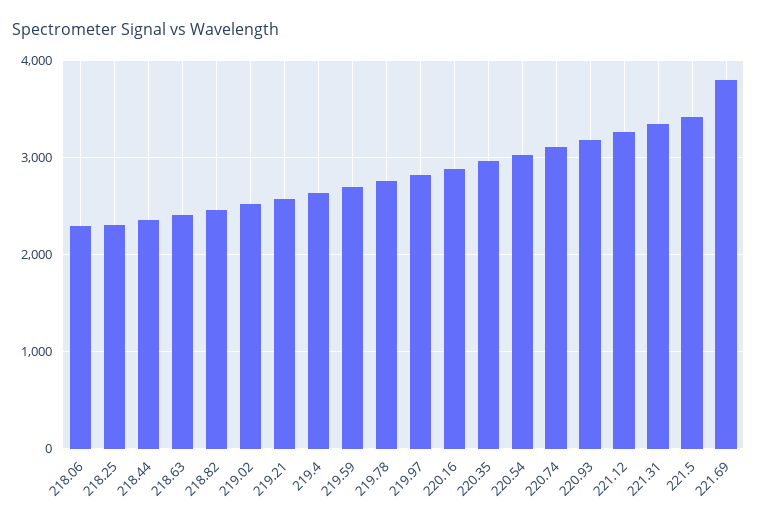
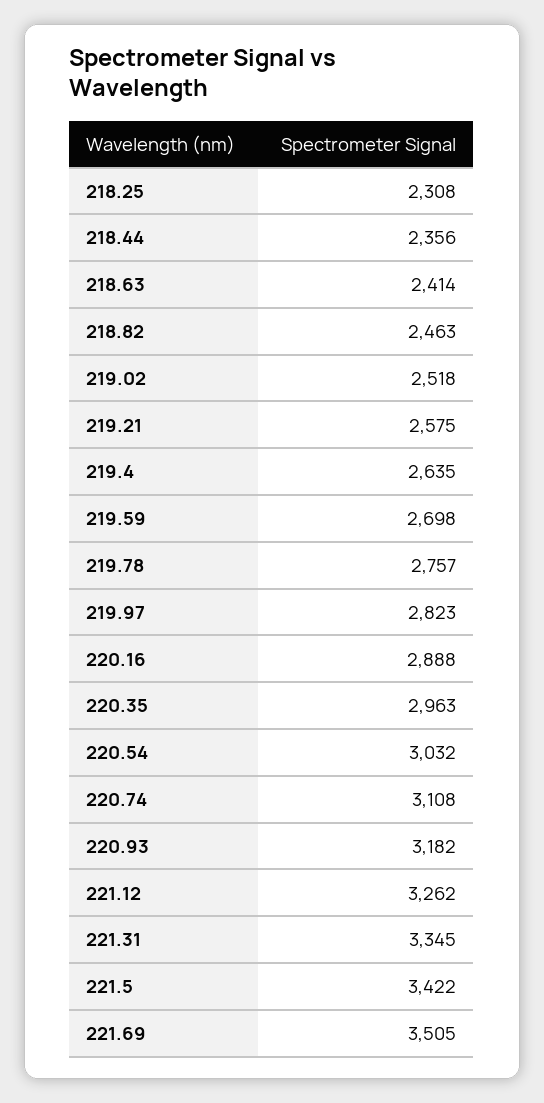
  {
-   "218.06": 2300,
    "218.25": 2308,
    "218.44": 2356,
    "218.63": 2414,
    "218.82": 2463,
    "219.02": 2518,
    "219.21": 2575,
    "219.4": 2635,
    "219.59": 2698,
    "219.78": 2757,
    "219.97": 2823,
    "220.16": 2888,
    "220.35": 2963,
    "220.54": 3032,
    "220.74": 3108,
    "220.93": 3182,
    "221.12": 3262,
    "221.31": 3345,
    "221.5": 3422,
-   "221.69": 3800
+   "221.69": 3505
  }

